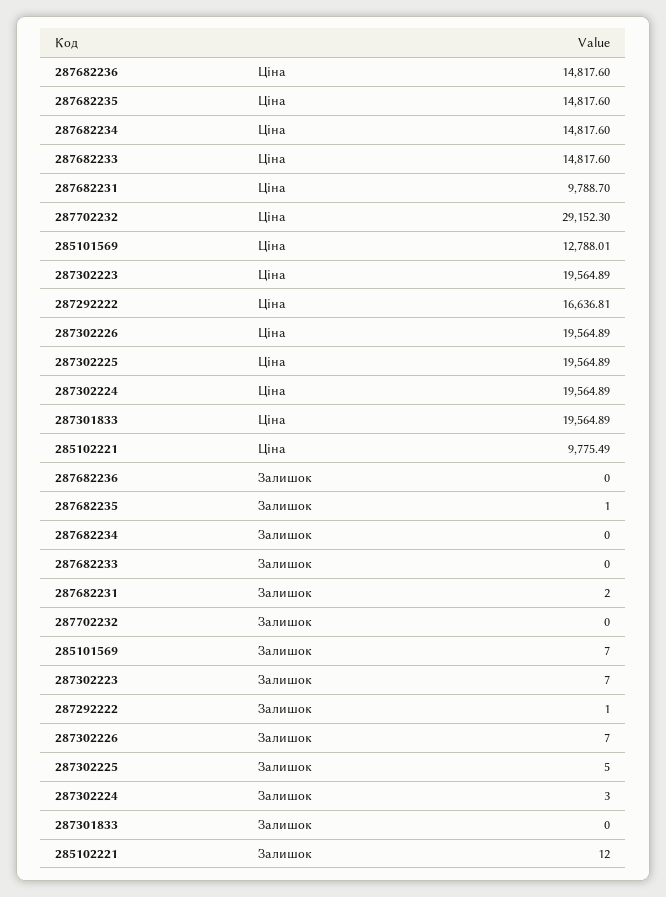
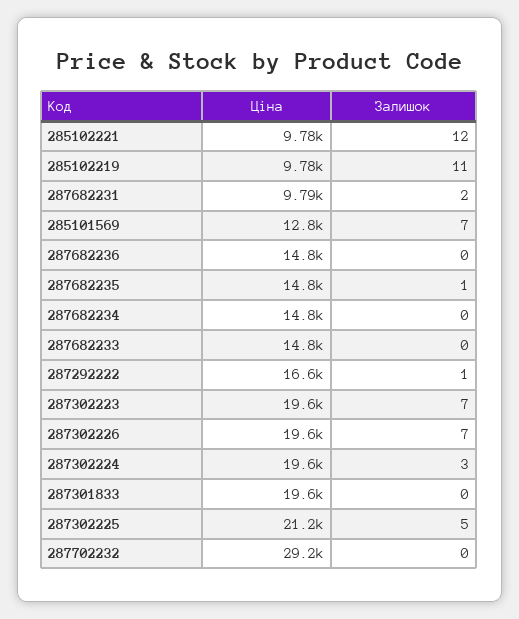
  {
    "287682236": {
      "Ціна": 14817.6,
      "Залишок": 0
    },
    "287682235": {
      "Ціна": 14817.6,
      "Залишок": 1
    },
    "287682234": {
      "Ціна": 14817.6,
      "Залишок": 0
    },
    "287682233": {
      "Ціна": 14817.6,
      "Залишок": 0
    },
    "287682231": {
      "Ціна": 9788.7,
      "Залишок": 2
    },
    "287702232": {
      "Ціна": 29152.3,
      "Залишок": 0
    },
    "285101569": {
      "Ціна": 12788.01,
      "Залишок": 7
    },
    "287302223": {
      "Ціна": 19564.89,
      "Залишок": 7
    },
    "287292222": {
      "Ціна": 16636.81,
      "Залишок": 1
    },
    "287302226": {
      "Ціна": 19564.89,
      "Залишок": 7
    },
    "287302225": {
-     "Ціна": 19564.89,
+     "Ціна": 21200,
      "Залишок": 5
    },
    "287302224": {
      "Ціна": 19564.89,
      "Залишок": 3
    },
    "287301833": {
      "Ціна": 19564.89,
      "Залишок": 0
    },
    "285102221": {
      "Ціна": 9775.49,
      "Залишок": 12
-   }
+   },
+   "285102219": {
+     "Ціна": 9780,
+     "Залишок": 11
+   }
  }

